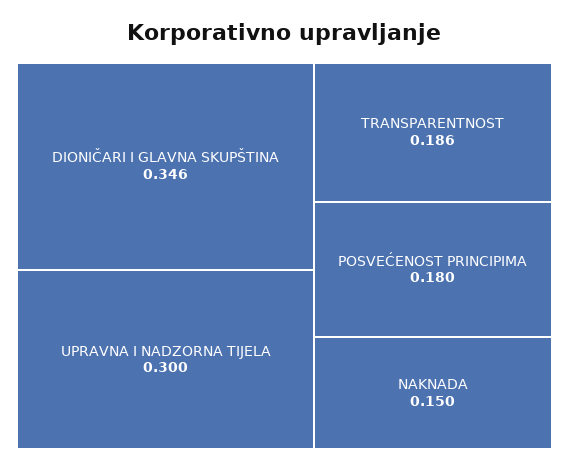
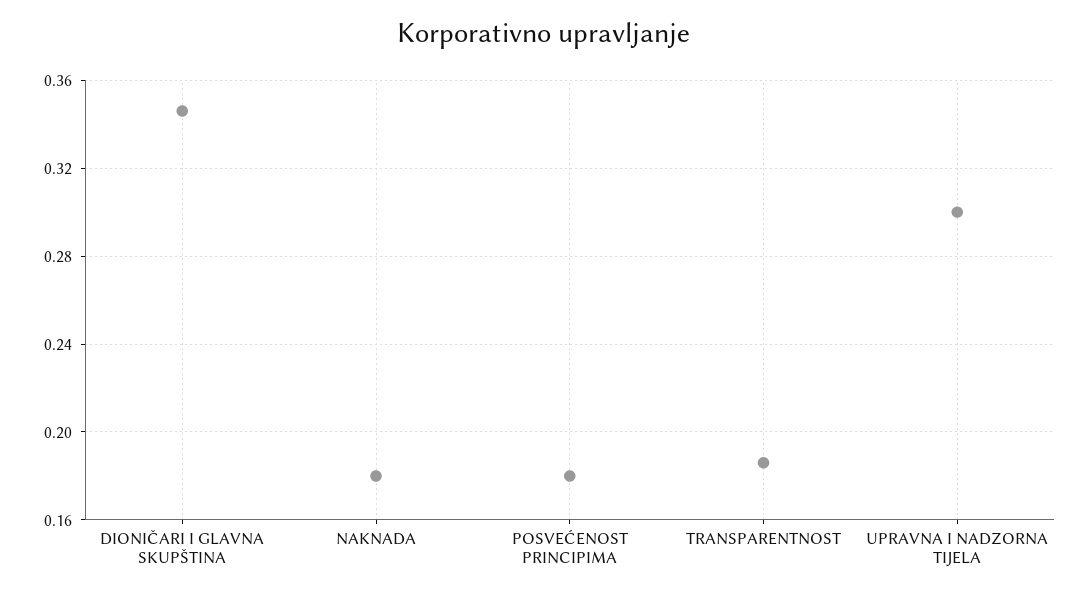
  {
    "DIONIČARI I GLAVNA SKUPŠTINA": 0.346,
    "UPRAVNA I NADZORNA TIJELA": 0.3,
    "TRANSPARENTNOST": 0.186,
    "POSVEĆENOST PRINCIPIMA": 0.18,
-   "NAKNADA": 0.15
+   "NAKNADA": 0.18
  }

